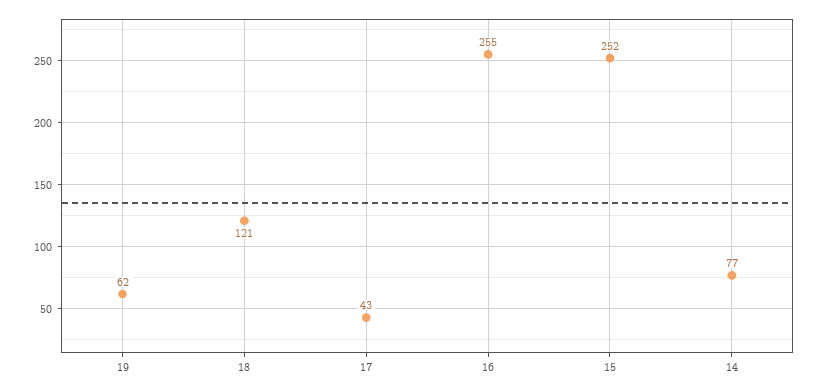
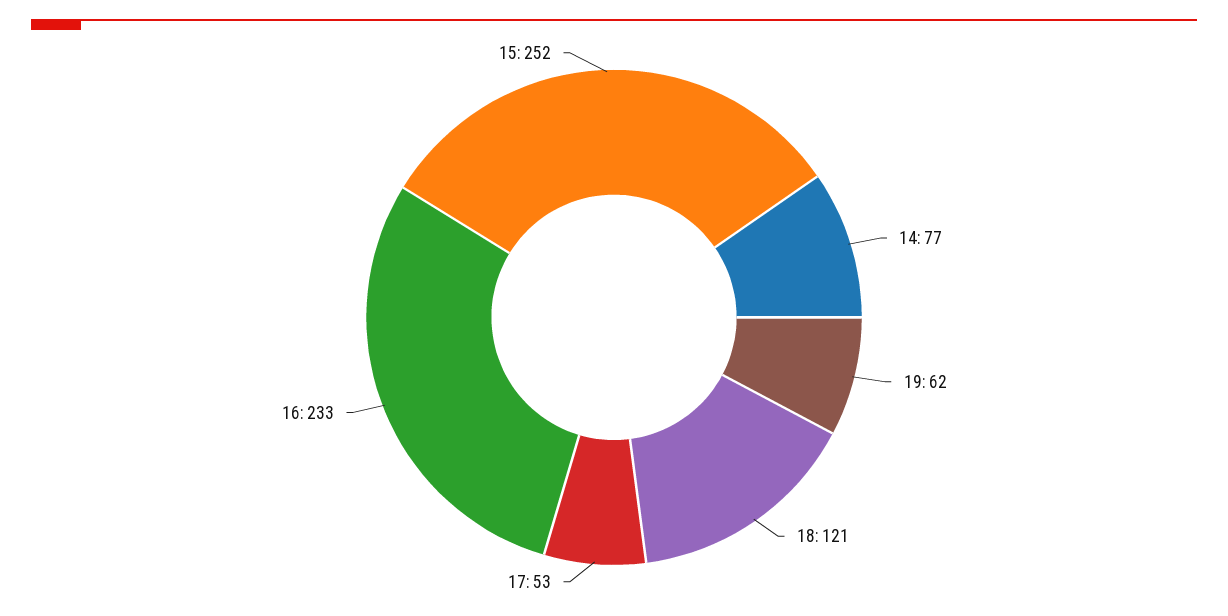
  {
    "19": 62,
    "18": 121,
-   "17": 43,
+   "17": 53,
-   "16": 255,
+   "16": 233,
    "15": 252,
    "14": 77
  }

